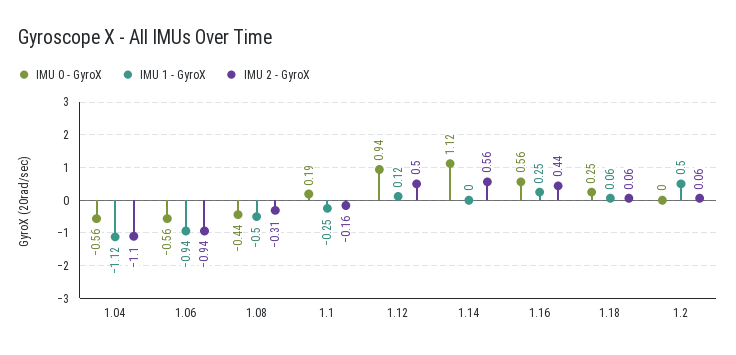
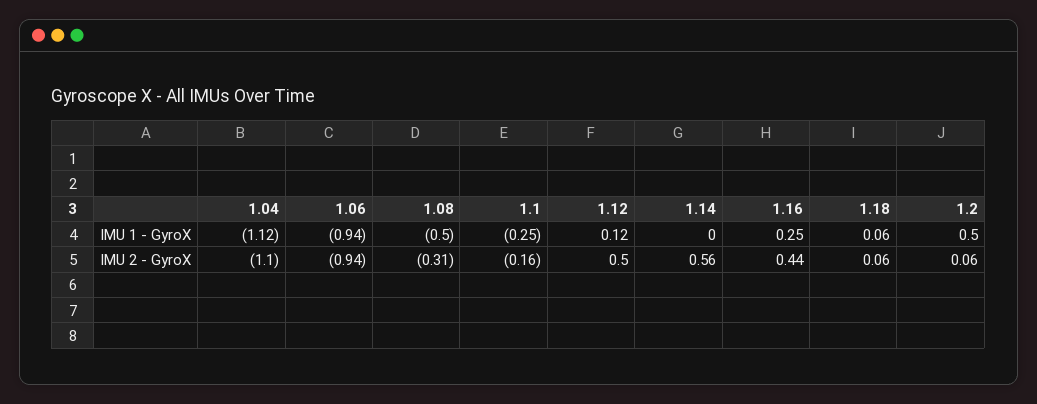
  {
-   "IMU 0 - GyroX": {
-     "1.04": -0.56,
-     "1.06": -0.56,
-     "1.08": -0.44,
-     "1.1": 0.19,
-     "1.12": 0.94,
-     "1.14": 1.12,
-     "1.16": 0.56,
-     "1.18": 0.25,
-     "1.2": 0
-   },
    "IMU 1 - GyroX": {
      "1.04": -1.12,
      "1.06": -0.94,
      "1.08": -0.5,
      "1.1": -0.25,
      "1.12": 0.12,
      "1.14": 0,
      "1.16": 0.25,
      "1.18": 0.06,
      "1.2": 0.5
    },
    "IMU 2 - GyroX": {
      "1.04": -1.1,
      "1.06": -0.94,
      "1.08": -0.31,
      "1.1": -0.16,
      "1.12": 0.5,
      "1.14": 0.56,
      "1.16": 0.44,
      "1.18": 0.06,
      "1.2": 0.06
    }
  }

